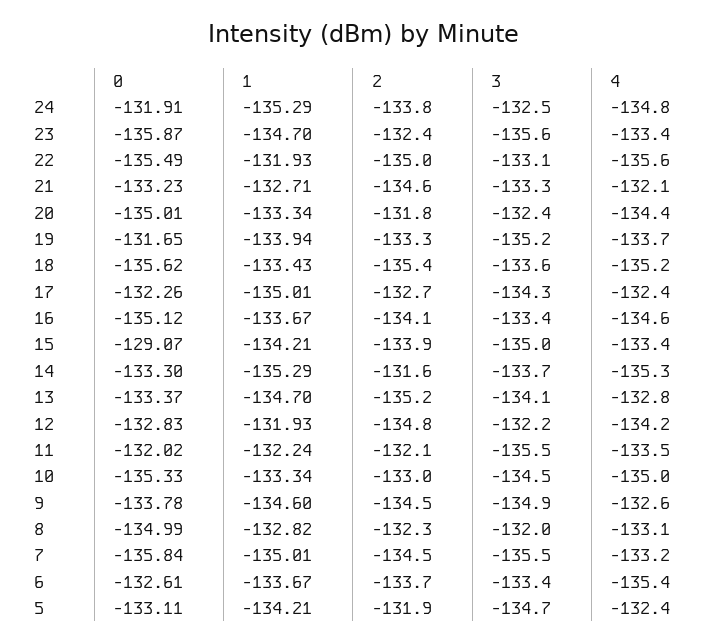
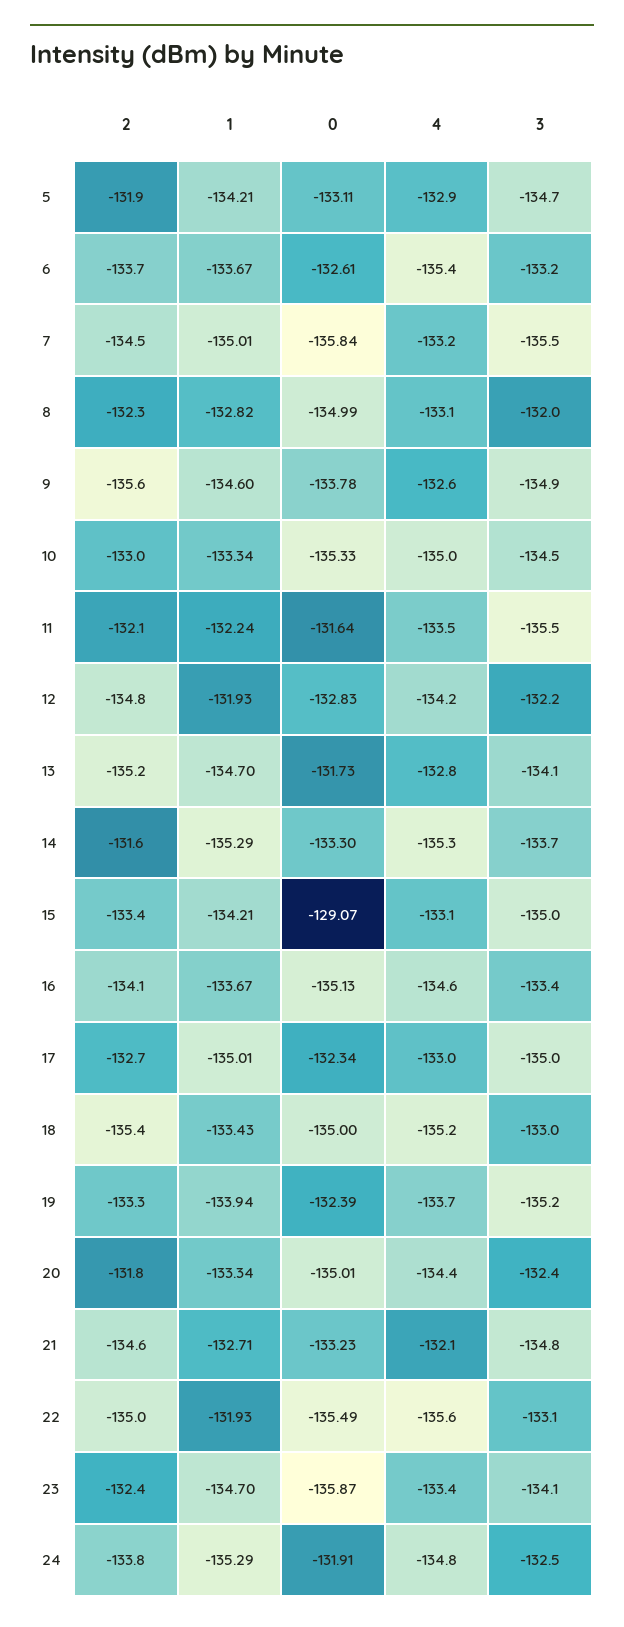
  {
    "0": {
      "24": -131.91,
      "23": -135.87,
      "22": -135.49,
      "21": -133.23,
      "20": -135.01,
-     "19": -131.65,
+     "19": -132.39,
-     "18": -135.62,
+     "18": -135,
-     "17": -132.26,
+     "17": -132.34,
-     "16": -135.12,
+     "16": -135.13,
      "15": -129.07,
      "14": -133.3,
-     "13": -133.37,
+     "13": -131.73,
      "12": -132.83,
-     "11": -132.02,
+     "11": -131.64,
      "10": -135.33,
      "9": -133.78,
      "8": -134.99,
      "7": -135.84,
      "6": -132.61,
      "5": -133.11
    },
    "1": {
      "24": -135.29,
      "23": -134.7,
      "22": -131.93,
      "21": -132.71,
      "20": -133.34,
      "19": -133.94,
      "18": -133.43,
      "17": -135.01,
      "16": -133.67,
      "15": -134.21,
      "14": -135.29,
      "13": -134.7,
      "12": -131.93,
      "11": -132.24,
      "10": -133.34,
      "9": -134.6,
      "8": -132.82,
      "7": -135.01,
      "6": -133.67,
      "5": -134.21
    },
    "2": {
      "24": -133.8,
      "23": -132.4,
      "22": -135,
      "21": -134.6,
      "20": -131.8,
      "19": -133.3,
      "18": -135.4,
      "17": -132.7,
      "16": -134.1,
-     "15": -133.9,
+     "15": -133.4,
      "14": -131.6,
      "13": -135.2,
      "12": -134.8,
      "11": -132.1,
      "10": -133,
-     "9": -134.5,
+     "9": -135.6,
      "8": -132.3,
      "7": -134.5,
      "6": -133.7,
      "5": -131.9
    },
    "3": {
      "24": -132.5,
-     "23": -135.6,
+     "23": -134.1,
      "22": -133.1,
-     "21": -133.3,
+     "21": -134.8,
      "20": -132.4,
      "19": -135.2,
-     "18": -133.6,
+     "18": -133,
-     "17": -134.3,
+     "17": -135,
      "16": -133.4,
      "15": -135,
      "14": -133.7,
      "13": -134.1,
      "12": -132.2,
      "11": -135.5,
      "10": -134.5,
      "9": -134.9,
      "8": -132,
      "7": -135.5,
-     "6": -133.4,
+     "6": -133.2,
      "5": -134.7
    },
    "4": {
      "24": -134.8,
      "23": -133.4,
      "22": -135.6,
      "21": -132.1,
      "20": -134.4,
      "19": -133.7,
      "18": -135.2,
-     "17": -132.4,
+     "17": -133,
      "16": -134.6,
-     "15": -133.4,
+     "15": -133.1,
      "14": -135.3,
      "13": -132.8,
      "12": -134.2,
      "11": -133.5,
      "10": -135,
      "9": -132.6,
      "8": -133.1,
      "7": -133.2,
      "6": -135.4,
-     "5": -132.4
+     "5": -132.9
    }
  }

